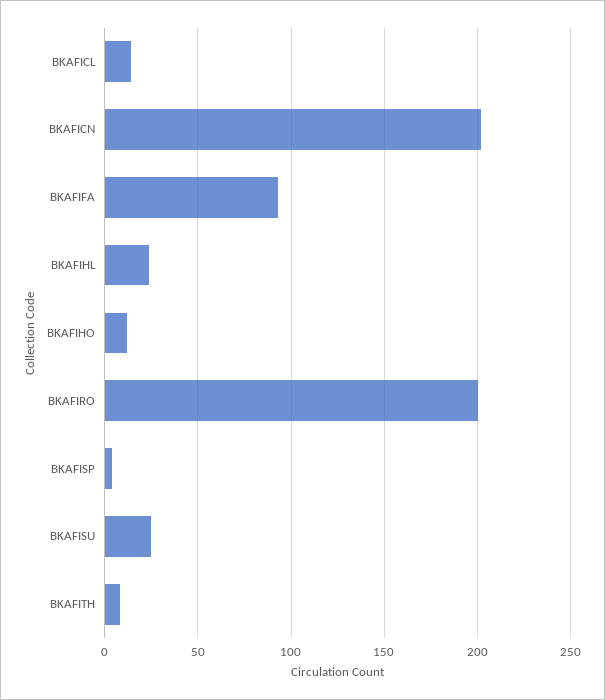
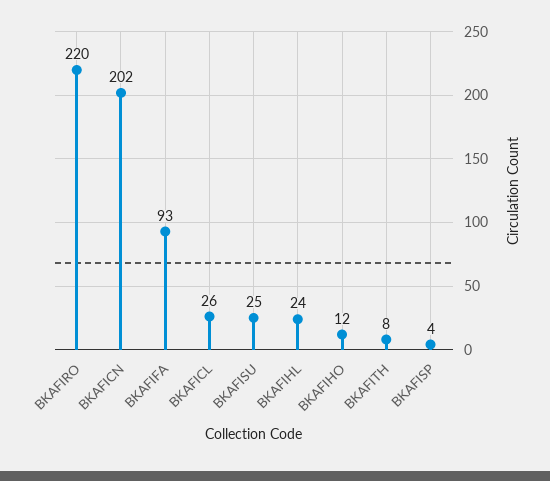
  {
-   "BKAFICL": 15,
+   "BKAFICL": 26,
    "BKAFICN": 202,
    "BKAFIFA": 93,
    "BKAFIHL": 24,
    "BKAFIHO": 12,
-   "BKAFIRO": 200,
+   "BKAFIRO": 220,
    "BKAFISP": 4,
    "BKAFISU": 25,
    "BKAFITH": 8
  }

